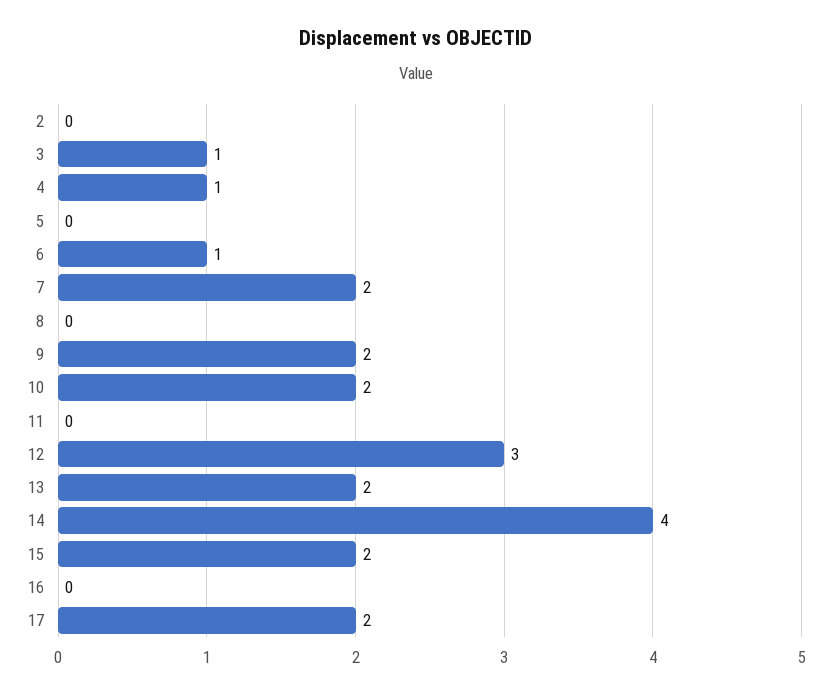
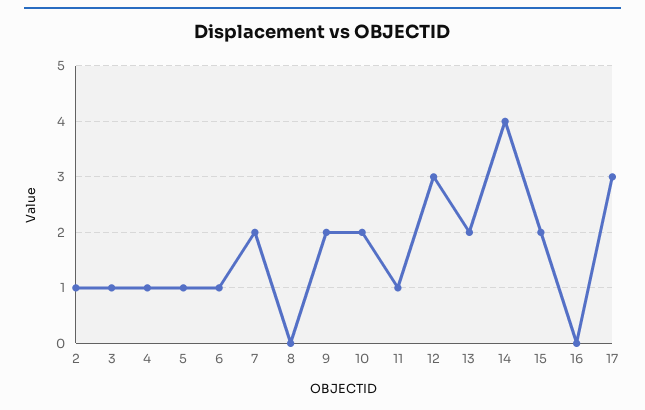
  {
-   "2": 0,
+   "2": 1,
    "3": 1,
    "4": 1,
-   "5": 0,
+   "5": 1,
    "6": 1,
    "7": 2,
    "8": 0,
    "9": 2,
    "10": 2,
-   "11": 0,
+   "11": 1,
    "12": 3,
    "13": 2,
    "14": 4,
    "15": 2,
    "16": 0,
-   "17": 2
+   "17": 3
  }

